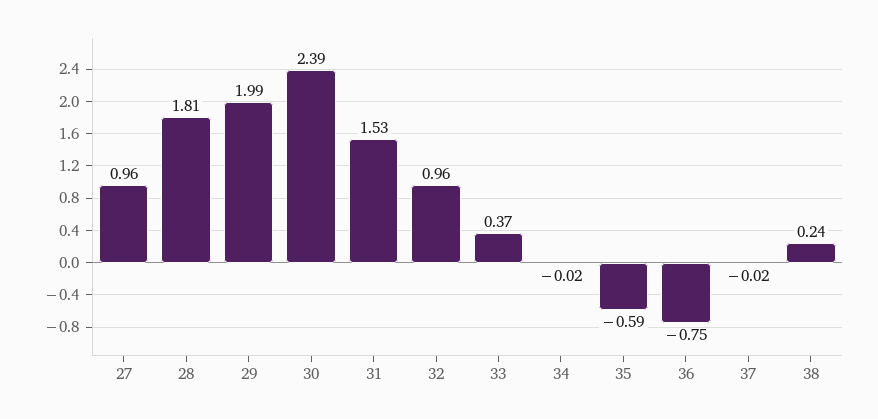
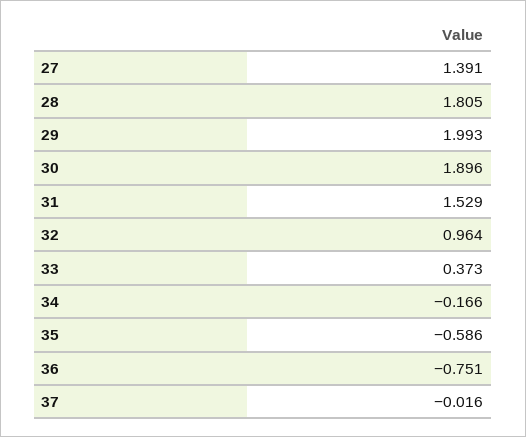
  {
-   "27": 0.96,
+   "27": 1.391,
    "28": 1.805,
    "29": 1.993,
-   "30": 2.39,
+   "30": 1.896,
    "31": 1.529,
    "32": 0.964,
    "33": 0.373,
-   "34": -0.02,
+   "34": -0.166,
    "35": -0.586,
    "36": -0.751,
-   "37": -0.016,
+   "37": -0.016
-   "38": 0.24
  }

